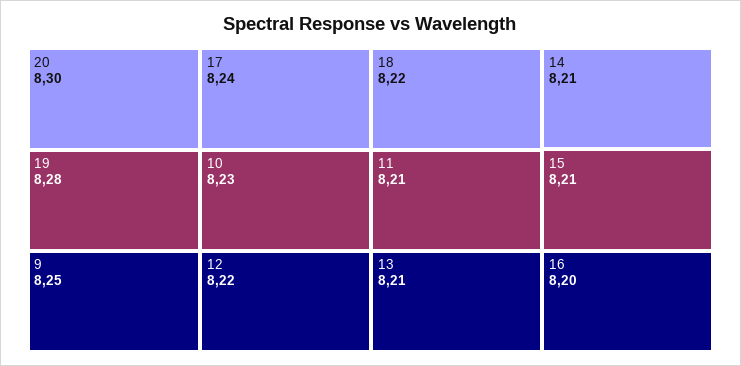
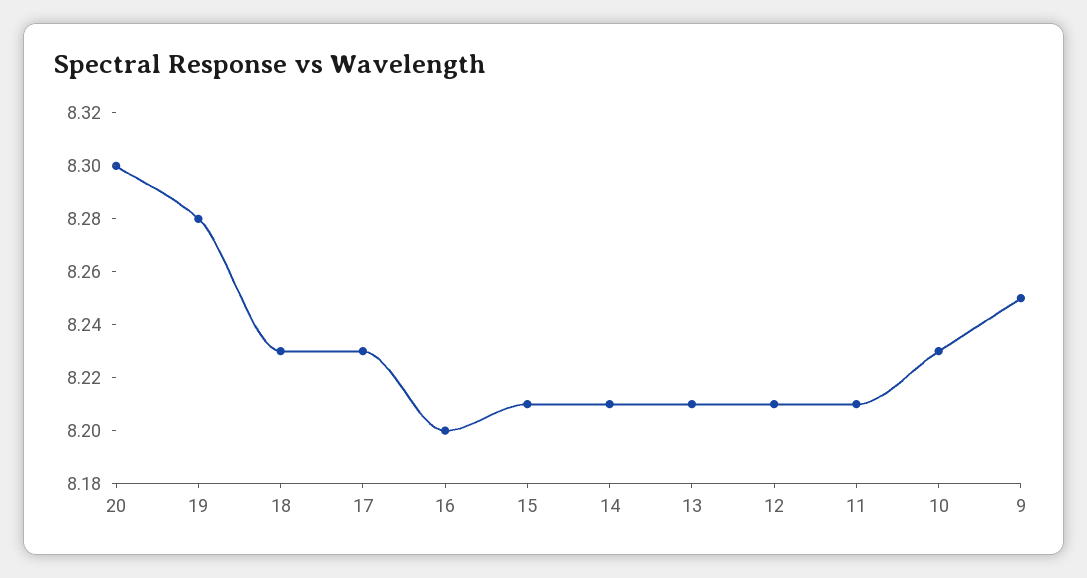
  {
    "20": 8.3,
    "19": 8.28,
    "9": 8.25,
-   "17": 8.24,
+   "17": 8.23,
    "10": 8.23,
-   "12": 8.22,
+   "12": 8.21,
-   "18": 8.22,
+   "18": 8.23,
    "11": 8.21,
    "13": 8.21,
    "14": 8.21,
    "15": 8.21,
    "16": 8.2
  }

